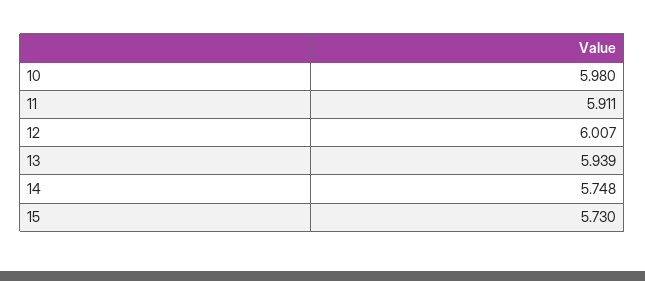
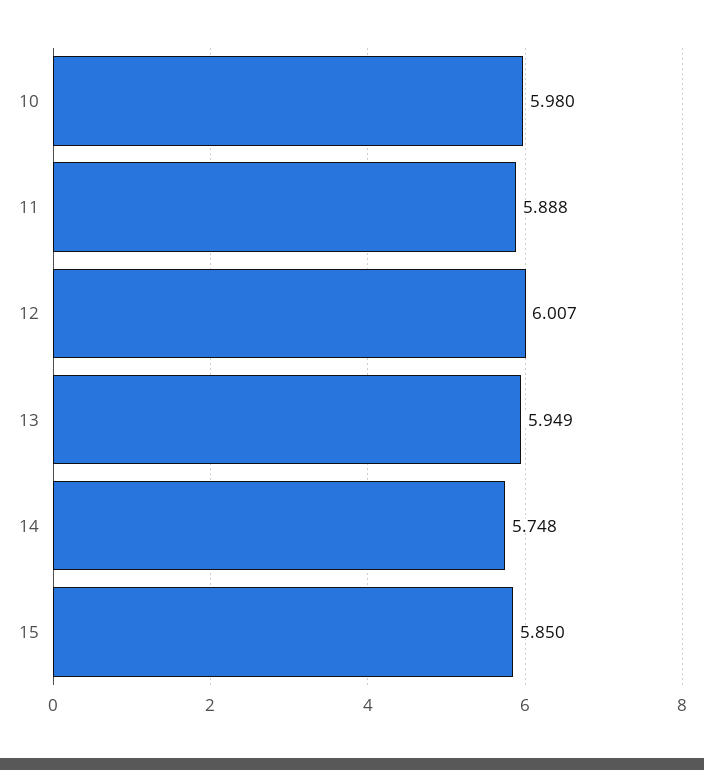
  {
    "10": 5.98,
-   "11": 5.911,
+   "11": 5.888,
    "12": 6.007,
-   "13": 5.939,
+   "13": 5.949,
    "14": 5.748,
-   "15": 5.73
+   "15": 5.85
  }

